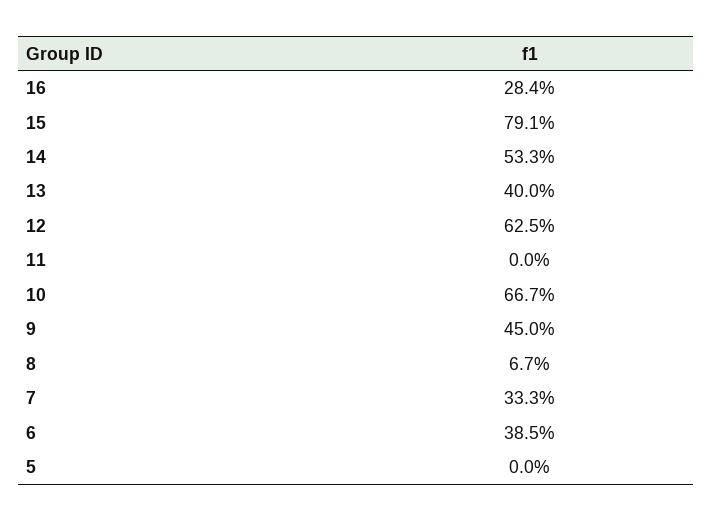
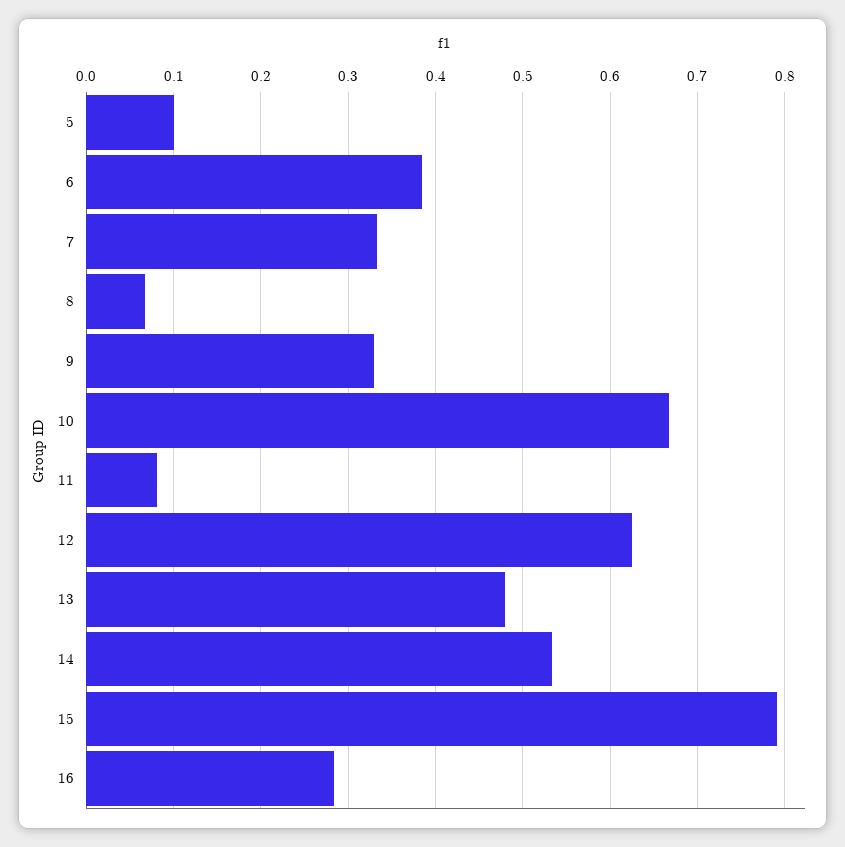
  {
    "16": 0.284,
    "15": 0.791,
    "14": 0.533,
-   "13": 0.4,
+   "13": 0.48,
    "12": 0.625,
-   "11": 0,
+   "11": 0.08,
    "10": 0.667,
-   "9": 0.45,
+   "9": 0.33,
    "8": 0.067,
    "7": 0.333,
    "6": 0.385,
-   "5": 0
+   "5": 0.1
  }

